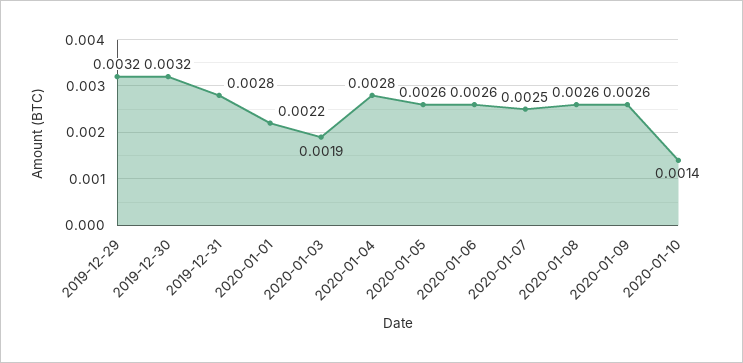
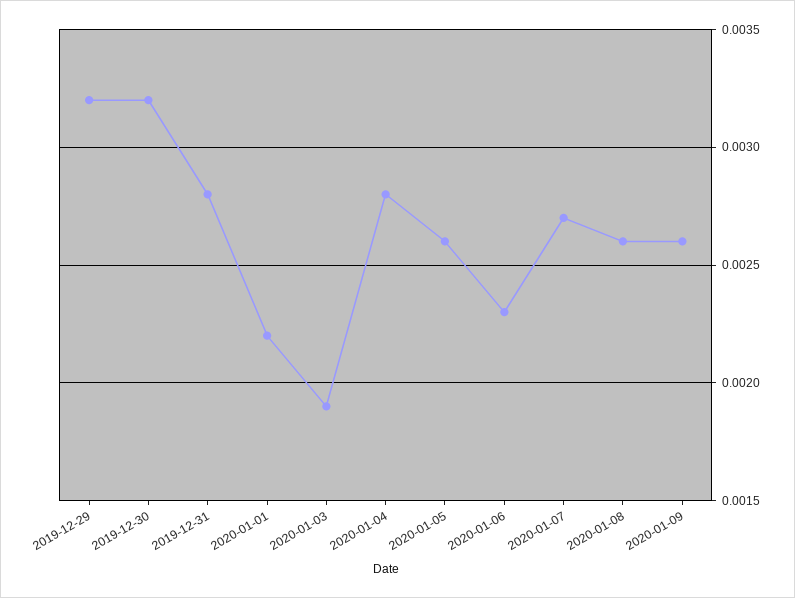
  {
    "2019-12-29": 0.0032,
    "2019-12-30": 0.0032,
    "2019-12-31": 0.0028,
    "2020-01-01": 0.0022,
    "2020-01-03": 0.0019,
    "2020-01-04": 0.0028,
    "2020-01-05": 0.0026,
-   "2020-01-06": 0.0026,
+   "2020-01-06": 0.0023,
-   "2020-01-07": 0.0025,
+   "2020-01-07": 0.0027,
    "2020-01-08": 0.0026,
-   "2020-01-09": 0.0026,
+   "2020-01-09": 0.0026
-   "2020-01-10": 0.0014
  }

